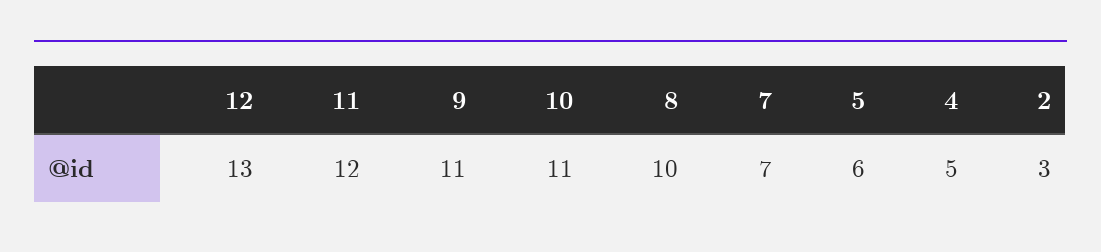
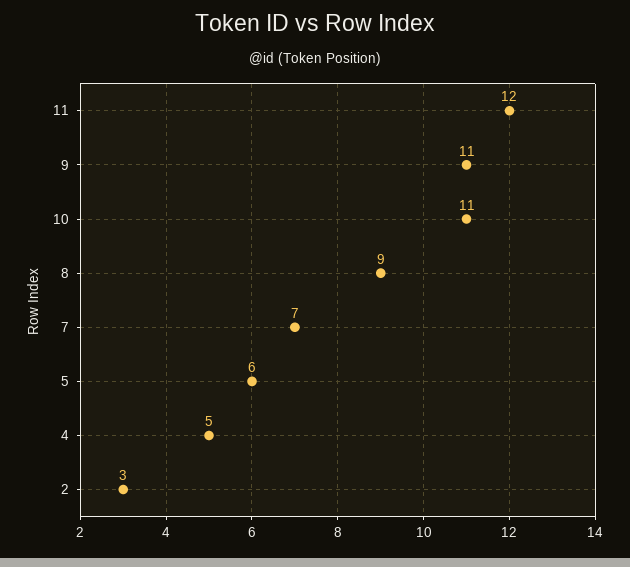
  {
-   "12": 13,
    "11": 12,
    "9": 11,
    "10": 11,
-   "8": 10,
+   "8": 9,
    "7": 7,
    "5": 6,
    "4": 5,
    "2": 3
  }

